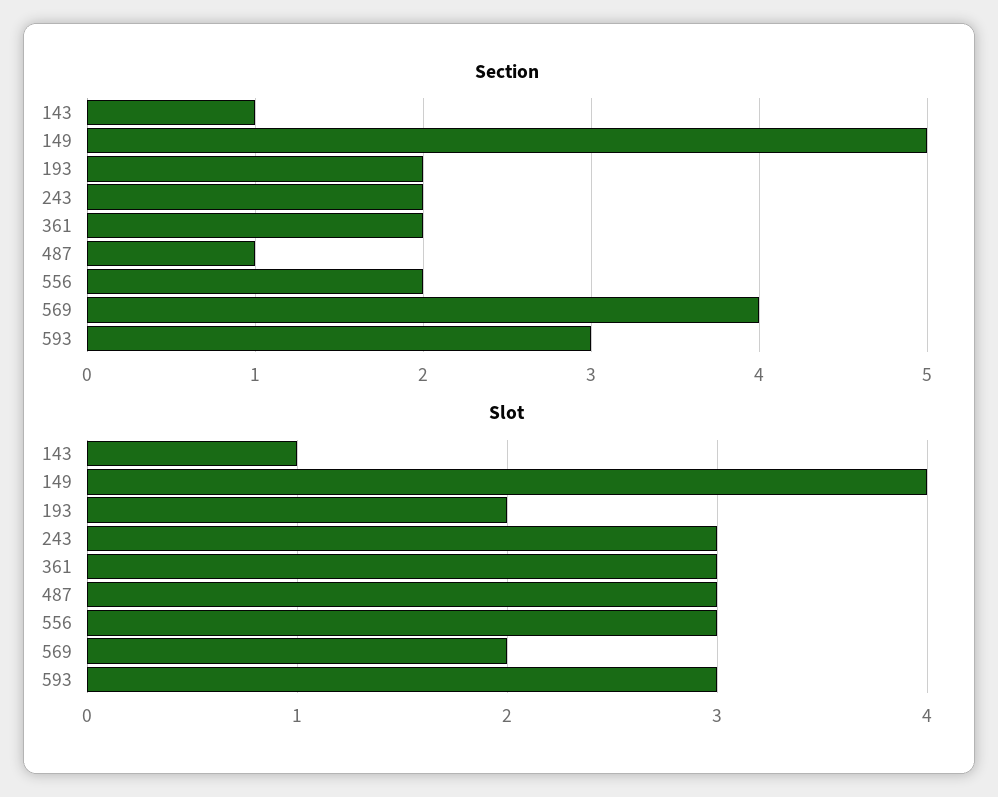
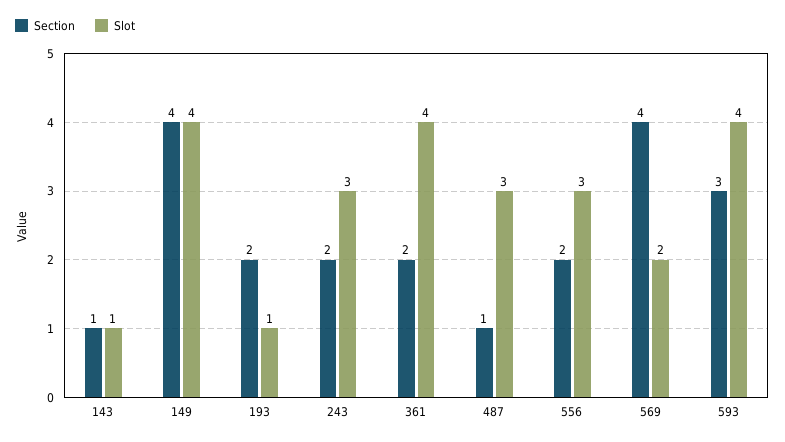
  {
    "Section": {
      "143": 1,
-     "149": 5,
+     "149": 4,
      "193": 2,
      "243": 2,
      "361": 2,
      "487": 1,
      "556": 2,
      "569": 4,
      "593": 3
    },
    "Slot": {
      "143": 1,
      "149": 4,
-     "193": 2,
+     "193": 1,
      "243": 3,
-     "361": 3,
+     "361": 4,
      "487": 3,
      "556": 3,
      "569": 2,
-     "593": 3
+     "593": 4
    }
  }

